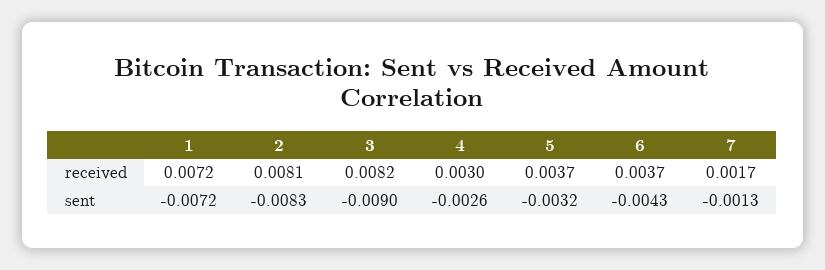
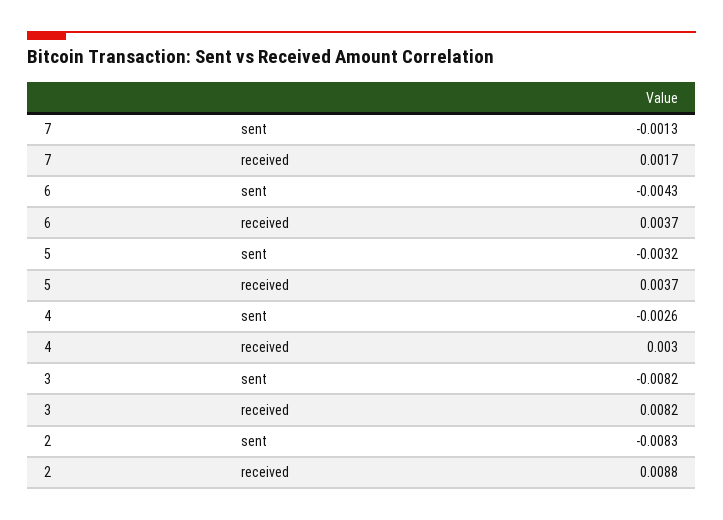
  {
-   "1": {
-     "received": 0.0072,
-     "sent": -0.0072
-   },
    "2": {
-     "received": 0.0081,
+     "received": 0.0088,
      "sent": -0.0083
    },
    "3": {
      "received": 0.0082,
-     "sent": -0.009
+     "sent": -0.0082
    },
    "4": {
      "received": 0.003,
      "sent": -0.0026
    },
    "5": {
      "received": 0.0037,
      "sent": -0.0032
    },
    "6": {
      "received": 0.0037,
      "sent": -0.0043
    },
    "7": {
      "received": 0.0017,
      "sent": -0.0013
    }
  }

